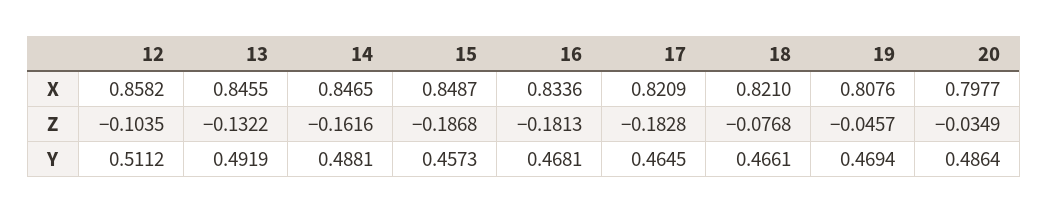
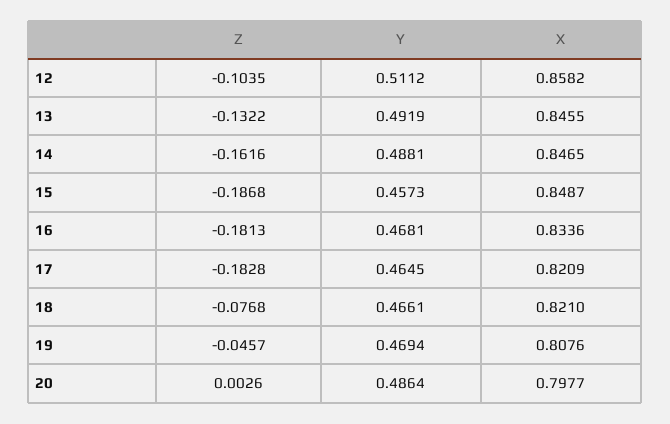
  {
    "12": {
      "X": 0.8582,
      "Z": -0.1035,
      "Y": 0.5112
    },
    "13": {
      "X": 0.8455,
      "Z": -0.1322,
      "Y": 0.4919
    },
    "14": {
      "X": 0.8465,
      "Z": -0.1616,
      "Y": 0.4881
    },
    "15": {
      "X": 0.8487,
      "Z": -0.1868,
      "Y": 0.4573
    },
    "16": {
      "X": 0.8336,
      "Z": -0.1813,
      "Y": 0.4681
    },
    "17": {
      "X": 0.8209,
      "Z": -0.1828,
      "Y": 0.4645
    },
    "18": {
      "X": 0.821,
      "Z": -0.0768,
      "Y": 0.4661
    },
    "19": {
      "X": 0.8076,
      "Z": -0.0457,
      "Y": 0.4694
    },
    "20": {
      "X": 0.7977,
-     "Z": -0.0349,
+     "Z": 0.0026,
      "Y": 0.4864
    }
  }

